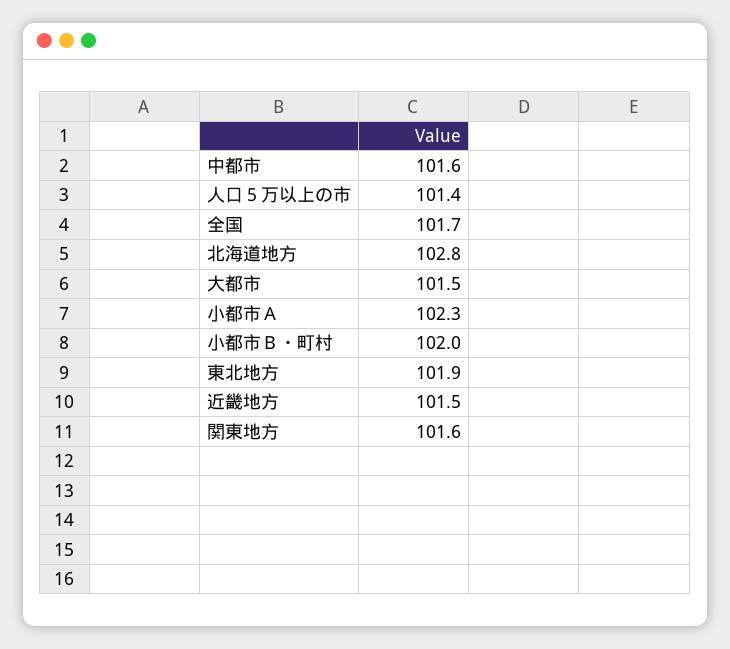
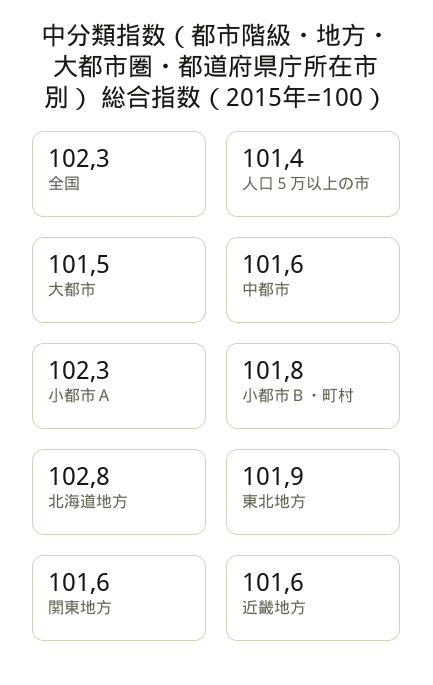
  {
    "中都市": 101.6,
    "人口５万以上の市": 101.4,
-   "全国": 101.7,
+   "全国": 102.3,
    "北海道地方": 102.8,
    "大都市": 101.5,
    "小都市Ａ": 102.3,
-   "小都市Ｂ・町村": 102,
+   "小都市Ｂ・町村": 101.8,
    "東北地方": 101.9,
-   "近畿地方": 101.5,
+   "近畿地方": 101.6,
    "関東地方": 101.6
  }

